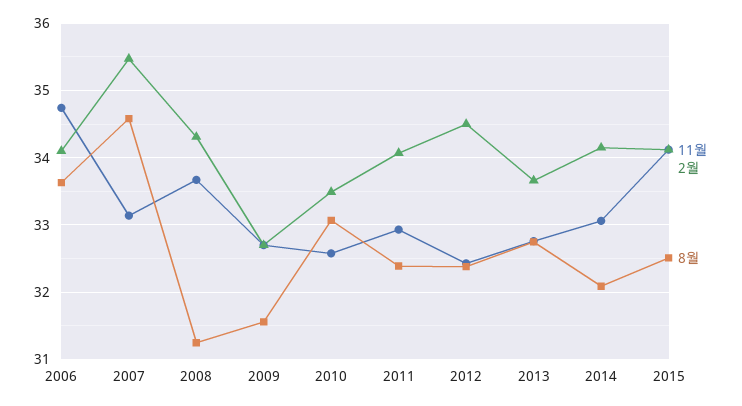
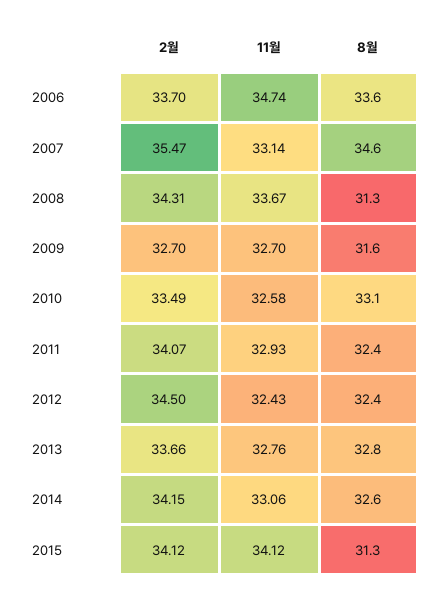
  {
    "11월": {
      "2006": 34.74,
      "2007": 33.14,
      "2008": 33.67,
      "2009": 32.7,
      "2010": 32.58,
      "2011": 32.93,
      "2012": 32.43,
      "2013": 32.76,
      "2014": 33.06,
      "2015": 34.12
    },
    "2월": {
-     "2006": 34.1,
+     "2006": 33.7,
      "2007": 35.47,
      "2008": 34.31,
      "2009": 32.7,
      "2010": 33.49,
      "2011": 34.07,
      "2012": 34.5,
      "2013": 33.66,
      "2014": 34.15,
      "2015": 34.12
    },
    "8월": {
      "2006": 33.6,
      "2007": 34.6,
      "2008": 31.3,
      "2009": 31.6,
      "2010": 33.1,
      "2011": 32.4,
      "2012": 32.4,
      "2013": 32.8,
-     "2014": 32.1,
+     "2014": 32.6,
-     "2015": 32.5
+     "2015": 31.3
    }
  }

